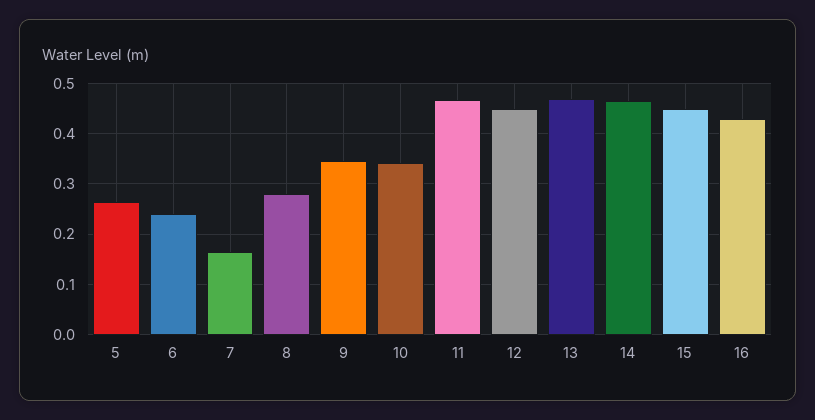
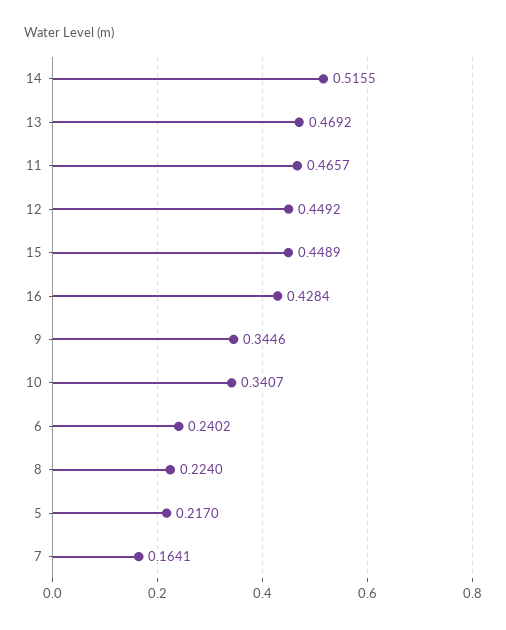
  {
-   "5": 0.26,
+   "5": 0.217,
    "6": 0.2402,
    "7": 0.1641,
-   "8": 0.28,
+   "8": 0.224,
    "9": 0.3446,
    "10": 0.3407,
    "11": 0.4657,
    "12": 0.4492,
    "13": 0.4692,
-   "14": 0.46,
+   "14": 0.5155,
    "15": 0.4489,
    "16": 0.4284
  }

